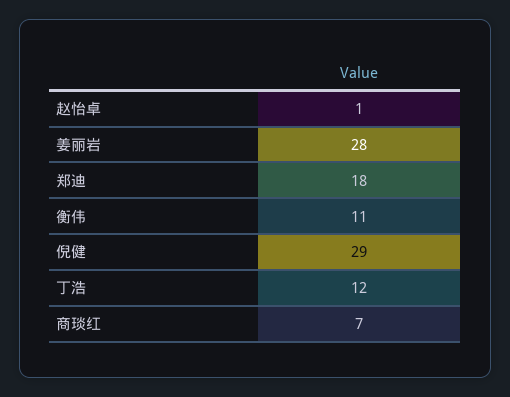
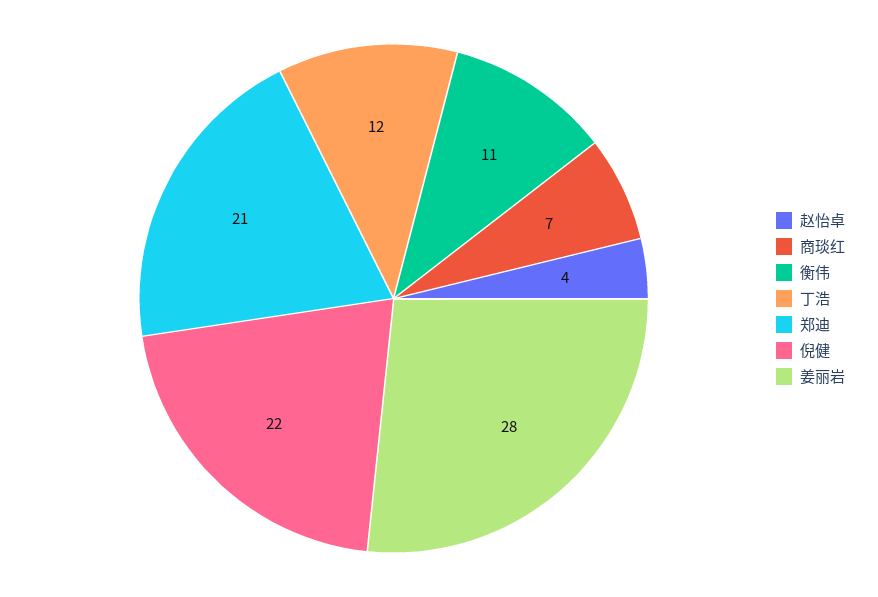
  {
-   "赵怡卓": 1,
+   "赵怡卓": 4,
    "姜丽岩": 28,
-   "郑迪": 18,
+   "郑迪": 21,
    "衡伟": 11,
-   "倪健": 29,
+   "倪健": 22,
    "丁浩": 12,
    "商琰红": 7
  }

